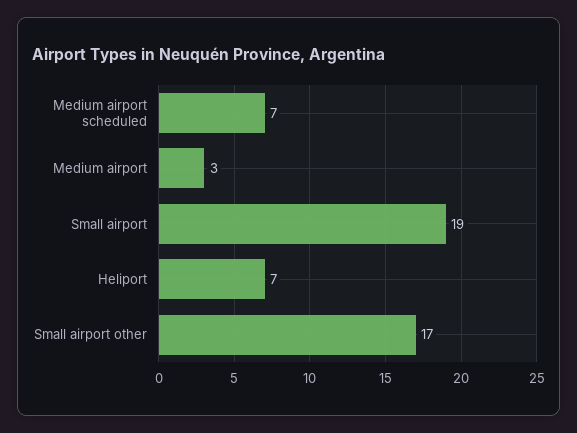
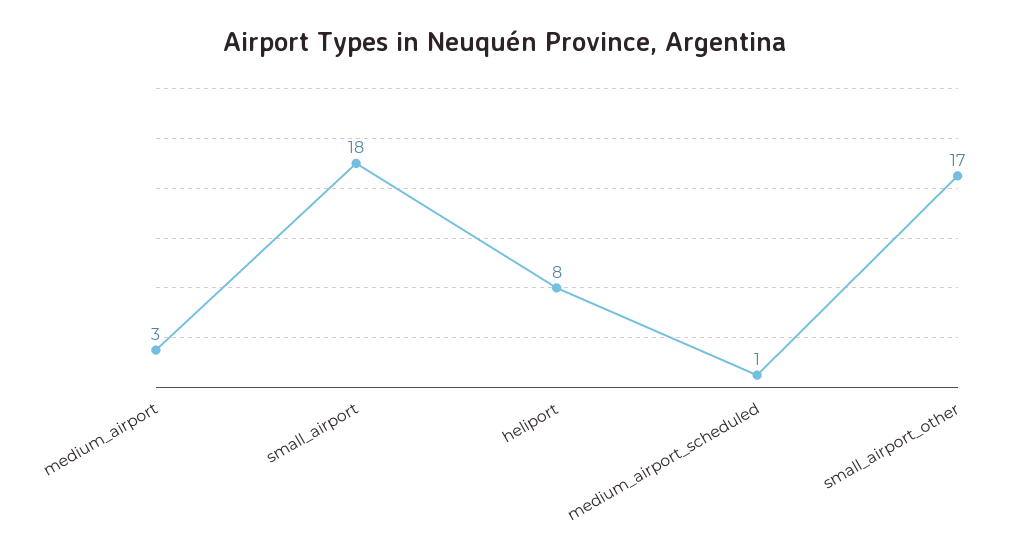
  {
-   "Medium airport scheduled": 7,
+   "Medium airport scheduled": 1,
    "Medium airport": 3,
-   "Small airport": 19,
+   "Small airport": 18,
-   "Heliport": 7,
+   "Heliport": 8,
    "Small airport other": 17
  }

